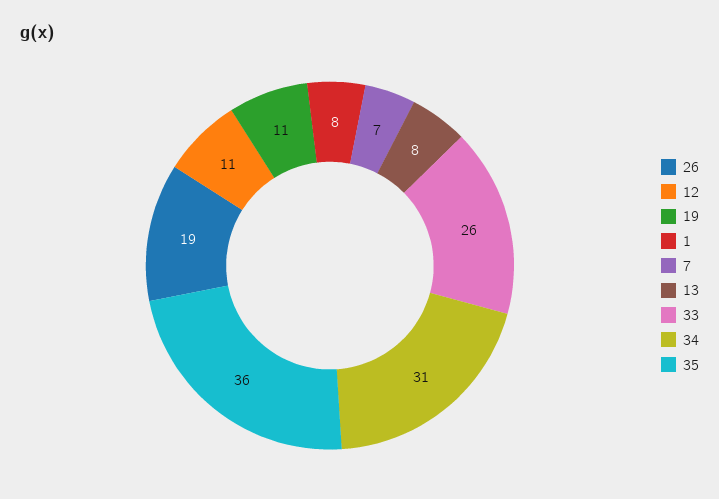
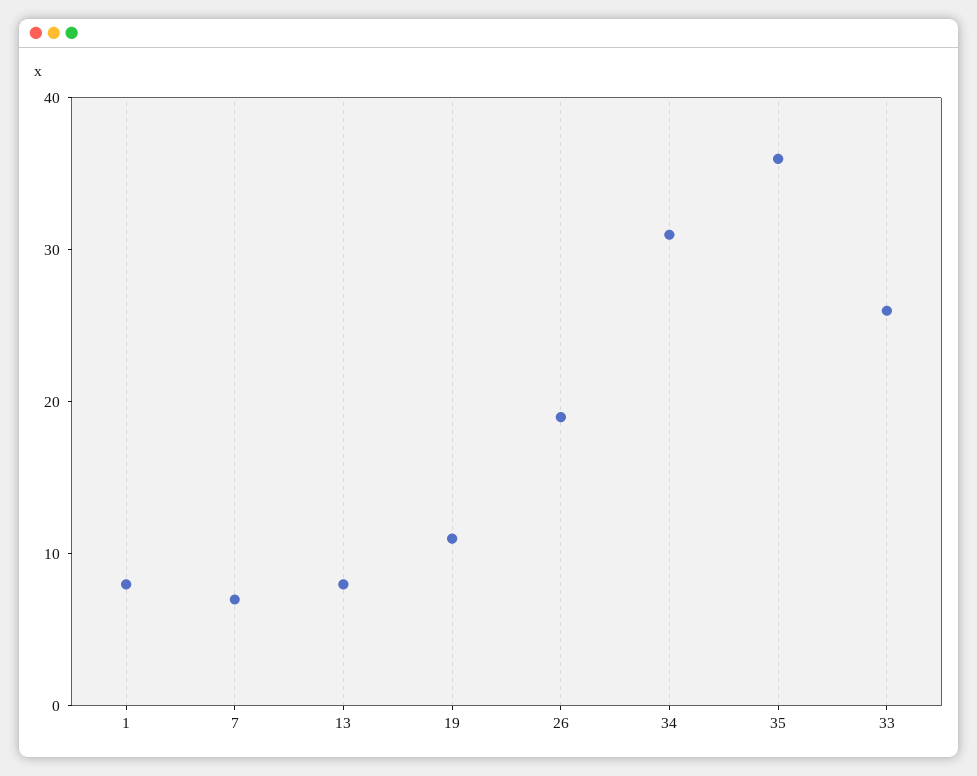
  {
    "26": 19,
-   "12": 11,
    "19": 11,
    "1": 8,
    "7": 7,
    "13": 8,
    "33": 26,
    "34": 31,
    "35": 36
  }

